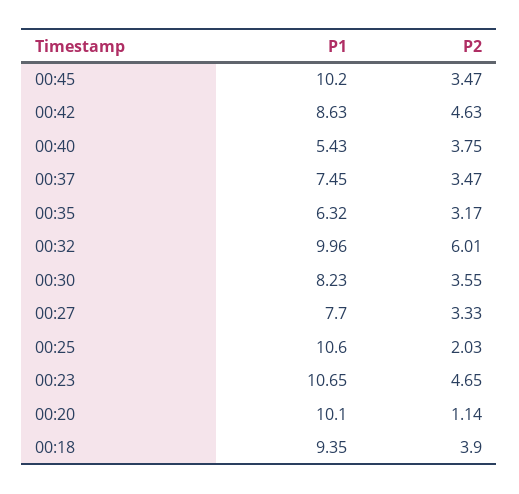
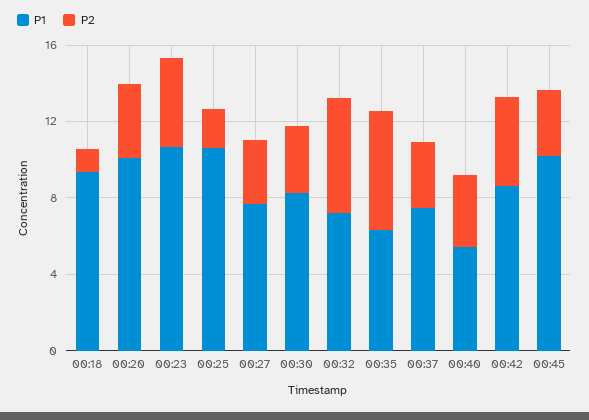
  {
    "P1": {
      "00:45": 10.2,
      "00:42": 8.63,
      "00:40": 5.43,
      "00:37": 7.45,
      "00:35": 6.32,
-     "00:32": 9.96,
+     "00:32": 7,
      "00:30": 8.23,
      "00:27": 7.7,
      "00:25": 10.6,
      "00:23": 10.65,
      "00:20": 10.1,
      "00:18": 9.35
    },
    "P2": {
      "00:45": 3.47,
      "00:42": 4.63,
      "00:40": 3.75,
      "00:37": 3.47,
-     "00:35": 3.17,
+     "00:35": 6,
      "00:32": 6.01,
      "00:30": 3.55,
      "00:27": 3.33,
      "00:25": 2.03,
      "00:23": 4.65,
-     "00:20": 1.14,
+     "00:20": 4,
-     "00:18": 3.9
+     "00:18": 1
    }
  }

